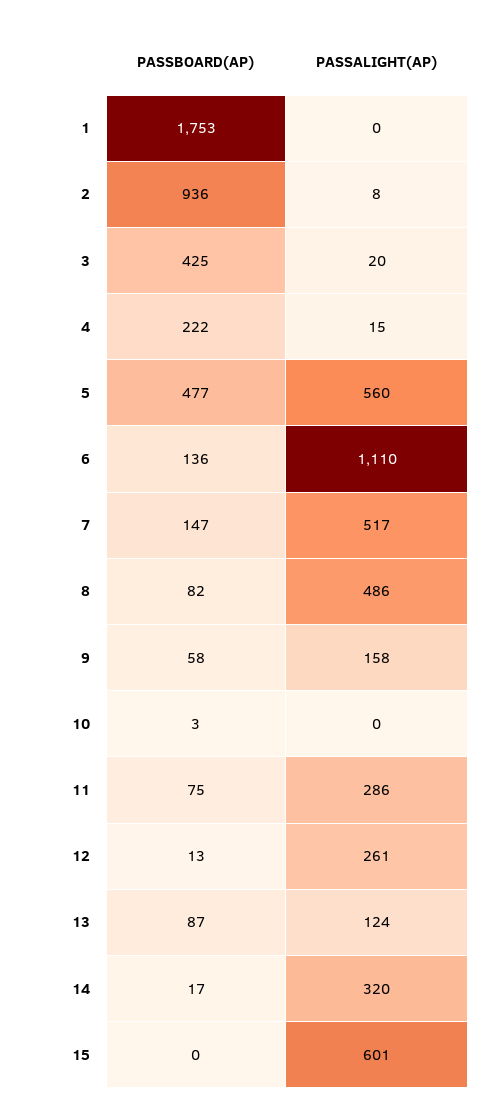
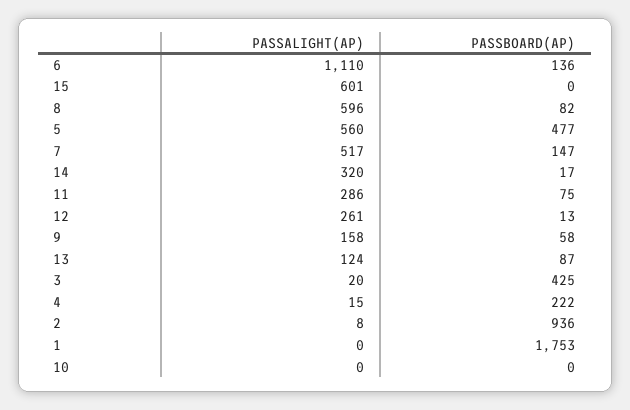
  {
    "PASSBOARD(AP)": {
      "1": 1753,
      "2": 936,
      "3": 425,
      "4": 222,
      "5": 477,
      "6": 136,
      "7": 147,
      "8": 82,
      "9": 58,
-     "10": 3,
+     "10": 0,
      "11": 75,
      "12": 13,
      "13": 87,
      "14": 17,
      "15": 0
    },
    "PASSALIGHT(AP)": {
      "1": 0,
      "2": 8,
      "3": 20,
      "4": 15,
      "5": 560,
      "6": 1110,
      "7": 517,
-     "8": 486,
+     "8": 596,
      "9": 158,
      "10": 0,
      "11": 286,
      "12": 261,
      "13": 124,
      "14": 320,
      "15": 601
    }
  }

